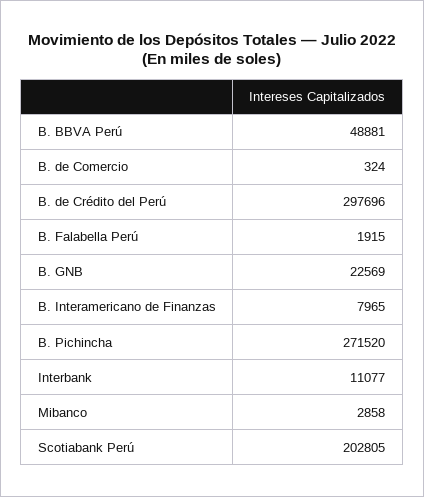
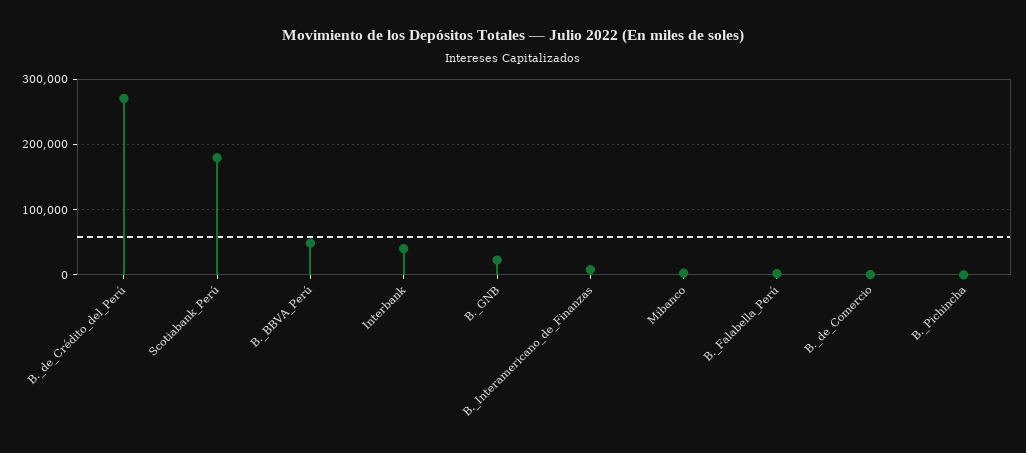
  {
    "B. BBVA Perú": 48881,
    "B. de Comercio": 324,
-   "B. de Crédito del Perú": 297696,
+   "B. de Crédito del Perú": 270000,
    "B. Falabella Perú": 1915,
    "B. GNB": 22569,
    "B. Interamericano de Finanzas": 7965,
-   "B. Pichincha": 271520,
+   "B. Pichincha": 0,
-   "Interbank": 11077,
+   "Interbank": 40000,
    "Mibanco": 2858,
-   "Scotiabank Perú": 202805
+   "Scotiabank Perú": 180000
  }

